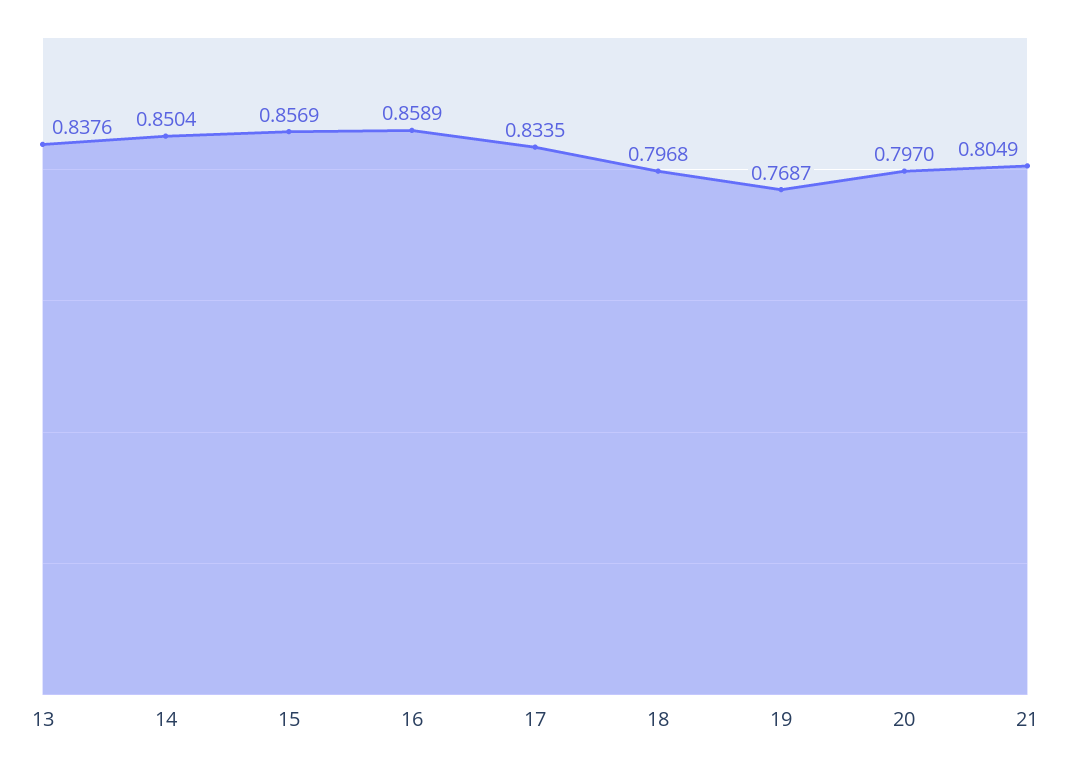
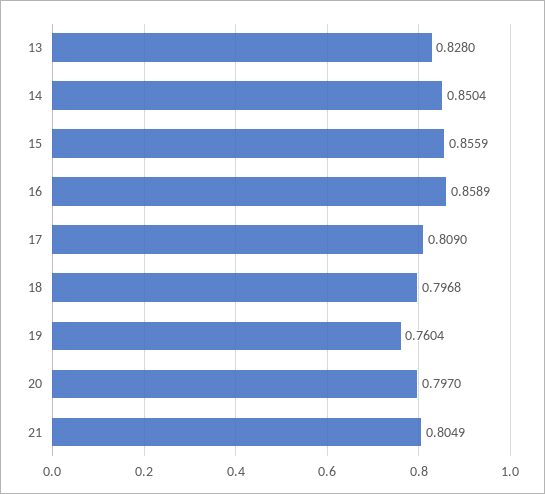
  {
-   "13": 0.8376,
+   "13": 0.828,
    "14": 0.8504,
-   "15": 0.8569,
+   "15": 0.8559,
    "16": 0.8589,
-   "17": 0.8335,
+   "17": 0.809,
    "18": 0.7968,
-   "19": 0.7687,
+   "19": 0.7604,
    "20": 0.797,
    "21": 0.8049
  }

